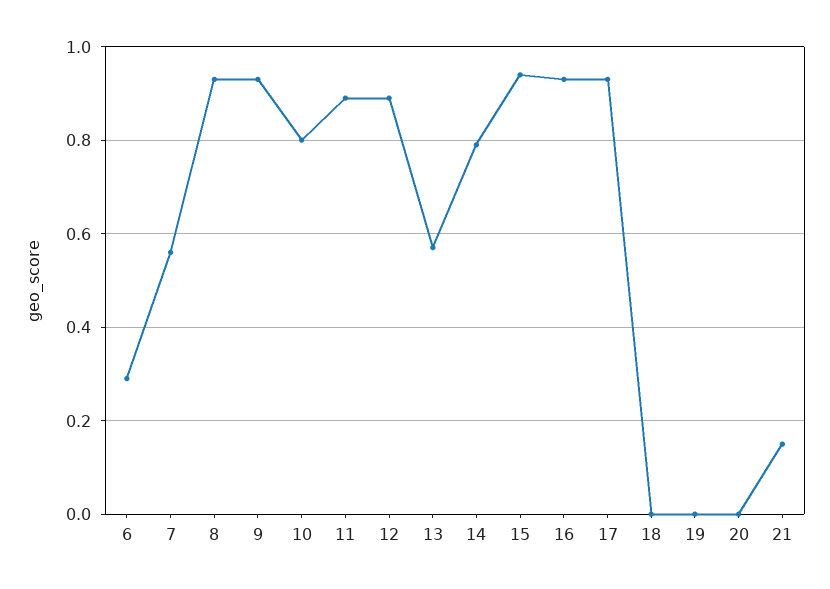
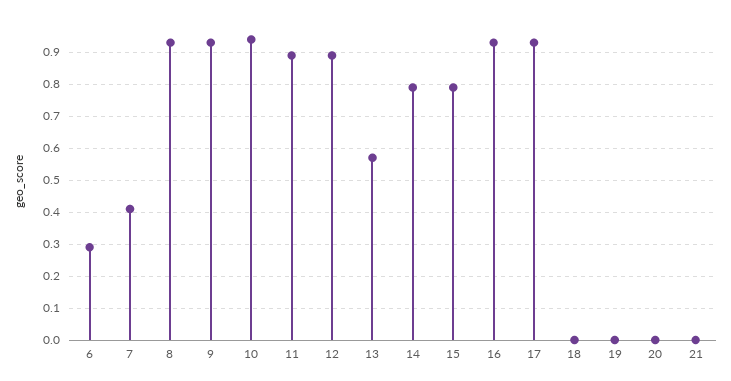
  {
    "6": 0.3,
-   "7": 0.55,
+   "7": 0.4,
    "8": 0.95,
    "9": 0.95,
-   "10": 0.8,
+   "10": 0.95,
    "11": 0.9,
    "12": 0.9,
    "13": 0.55,
    "14": 0.8,
-   "15": 0.95,
+   "15": 0.8,
    "16": 0.95,
    "17": 0.95,
    "18": 0,
    "19": 0,
    "20": 0,
-   "21": 0.15
+   "21": 0
  }

